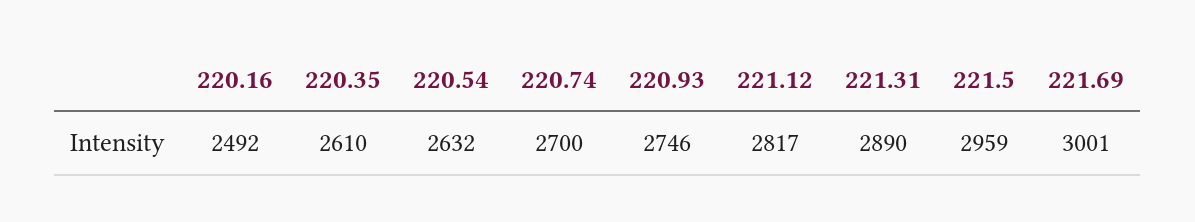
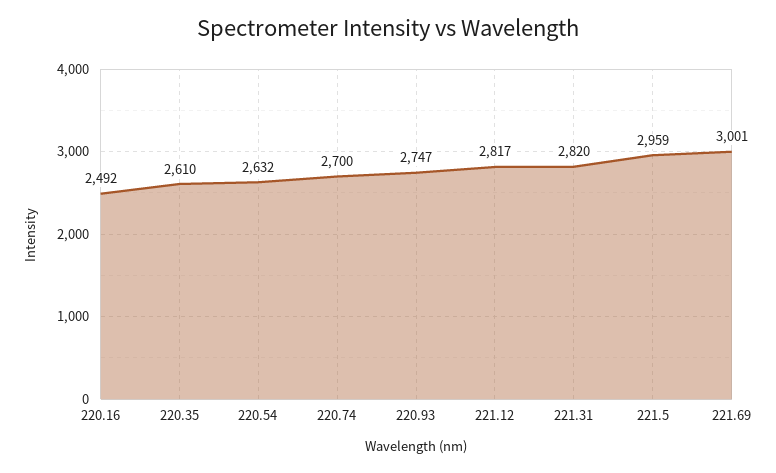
  {
    "220.16": 2492,
    "220.35": 2610,
    "220.54": 2632,
    "220.74": 2700,
-   "220.93": 2746,
+   "220.93": 2747,
    "221.12": 2817,
-   "221.31": 2890,
+   "221.31": 2820,
    "221.5": 2959,
    "221.69": 3001
  }

